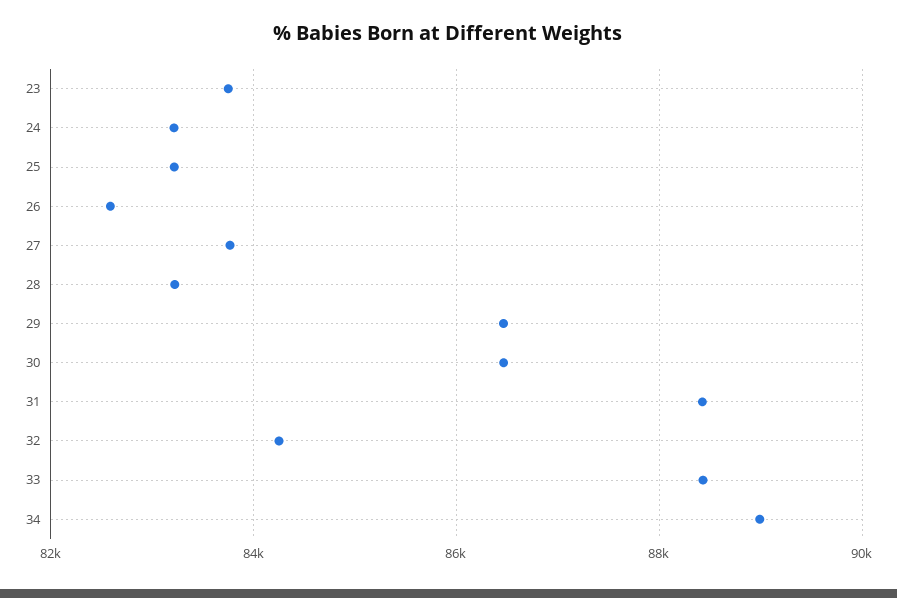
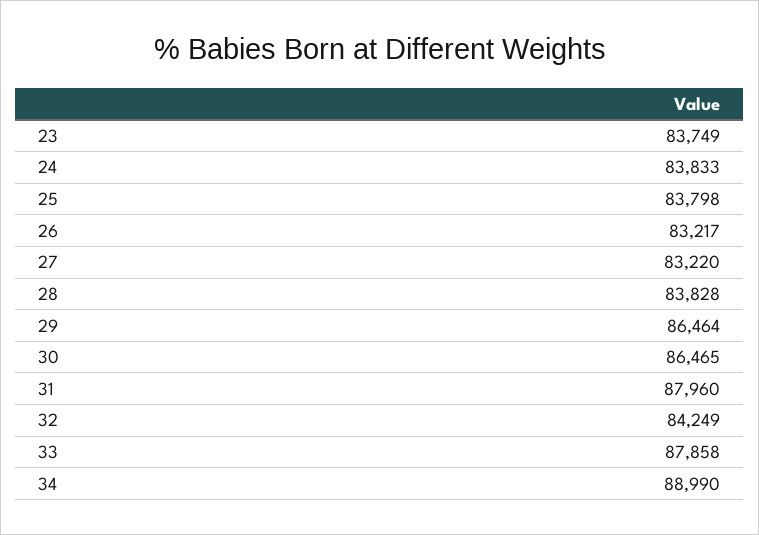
  {
    "23": 83749,
-   "24": 83200,
+   "24": 83833,
-   "25": 83200,
+   "25": 83798,
-   "26": 82600,
+   "26": 83217,
-   "27": 83800,
+   "27": 83220,
-   "28": 83200,
+   "28": 83828,
    "29": 86464,
    "30": 86465,
-   "31": 88400,
+   "31": 87960,
    "32": 84249,
-   "33": 88400,
+   "33": 87858,
    "34": 88990
  }

